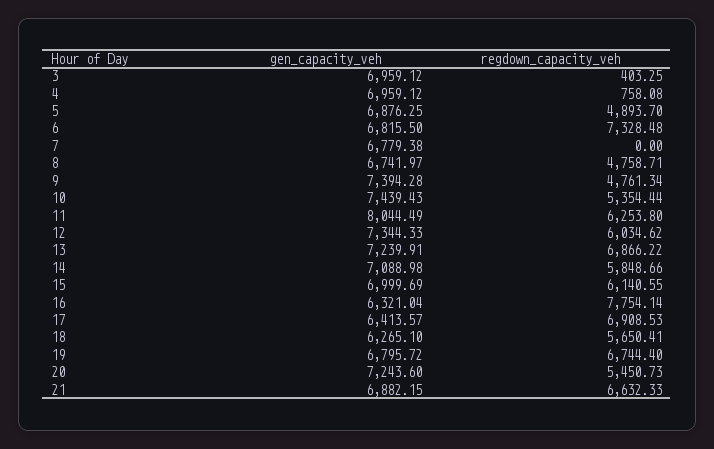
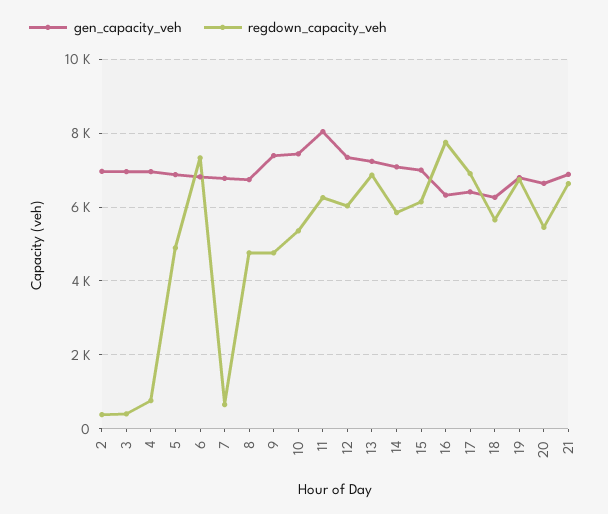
  {
    "gen_capacity_veh": {
      "3": 6959.12,
      "4": 6959.12,
      "5": 6876.25,
      "6": 6815.5,
      "7": 6779.38,
      "8": 6741.97,
      "9": 7394.28,
      "10": 7439.43,
      "11": 8044.49,
      "12": 7344.33,
      "13": 7239.91,
      "14": 7088.98,
      "15": 6999.69,
      "16": 6321.04,
      "17": 6413.57,
      "18": 6265.1,
      "19": 6795.72,
-     "20": 7243.6,
+     "20": 6600,
-     "21": 6882.15
+     "21": 6882.15,
+     "2": 7000
    },
    "regdown_capacity_veh": {
      "3": 403.25,
      "4": 758.08,
      "5": 4893.7,
      "6": 7328.48,
-     "7": 0,
+     "7": 600,
      "8": 4758.71,
      "9": 4761.34,
      "10": 5354.44,
      "11": 6253.8,
      "12": 6034.62,
      "13": 6866.22,
      "14": 5848.66,
      "15": 6140.55,
      "16": 7754.14,
      "17": 6908.53,
      "18": 5650.41,
      "19": 6744.4,
      "20": 5450.73,
-     "21": 6632.33
+     "21": 6632.33,
+     "2": 400
    }
  }

